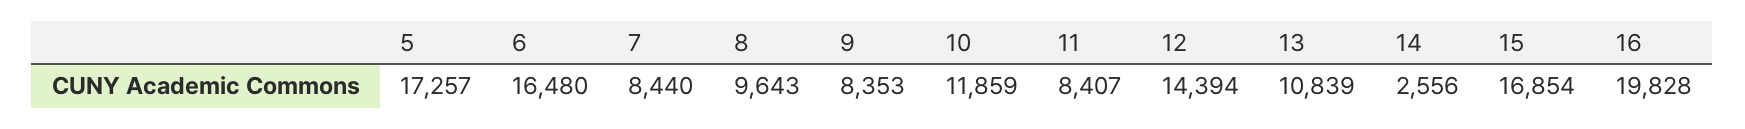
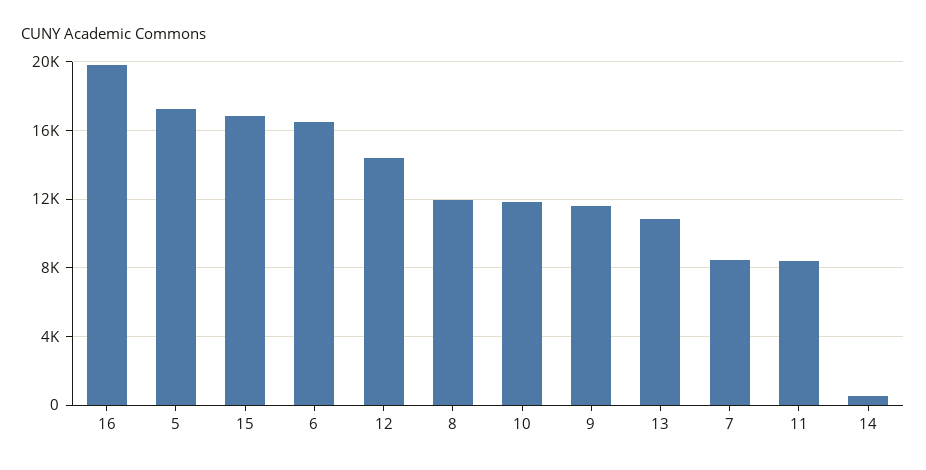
  {
    "5": 17257,
    "6": 16480,
    "7": 8440,
-   "8": 9643,
+   "8": 12000,
-   "9": 8353,
+   "9": 11500,
    "10": 11859,
    "11": 8407,
    "12": 14394,
    "13": 10839,
-   "14": 2556,
+   "14": 500,
    "15": 16854,
    "16": 19828
  }

